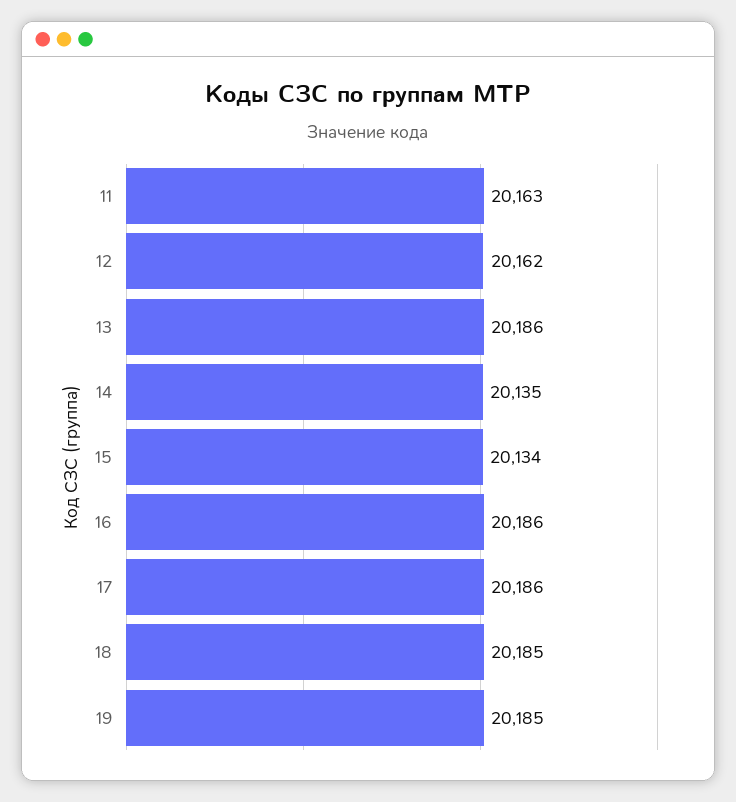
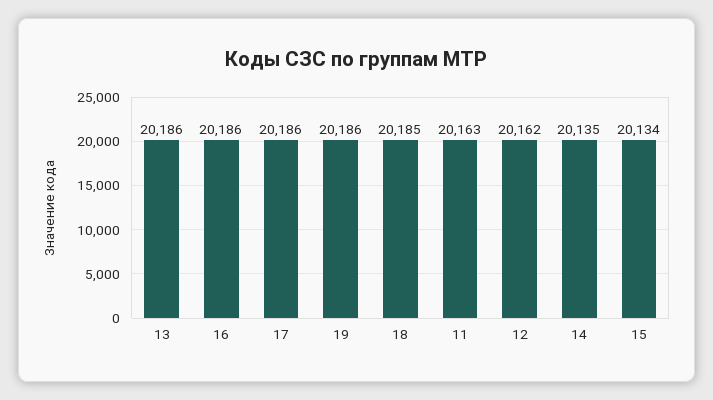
  {
    "11": 20163,
    "12": 20162,
    "13": 20186,
    "14": 20135,
    "15": 20134,
    "16": 20186,
    "17": 20186,
    "18": 20185,
-   "19": 20185
+   "19": 20186
  }

